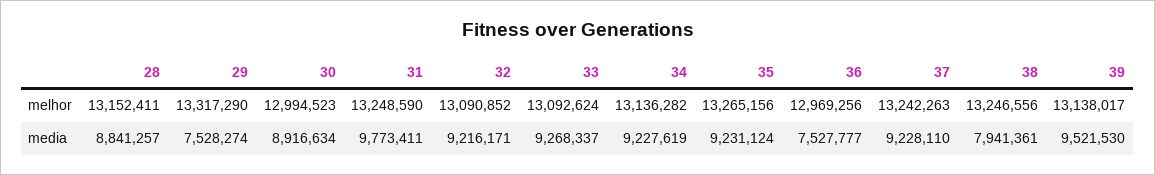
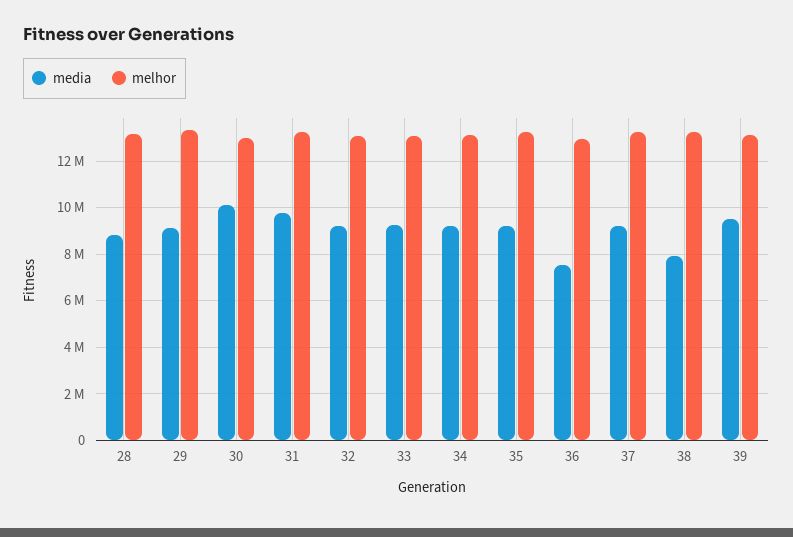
  {
    "melhor": {
      "28": 13152411,
      "29": 13317290,
      "30": 12994523,
      "31": 13248590,
      "32": 13090852,
      "33": 13092624,
      "34": 13136282,
      "35": 13265156,
      "36": 12969256,
      "37": 13242263,
      "38": 13246556,
      "39": 13138017
    },
    "media": {
      "28": 8841257,
-     "29": 7528274,
+     "29": 9000000,
-     "30": 8916634,
+     "30": 10000000,
      "31": 9773411,
      "32": 9216171,
      "33": 9268337,
      "34": 9227619,
      "35": 9231124,
      "36": 7527777,
      "37": 9228110,
      "38": 7941361,
      "39": 9521530
    }
  }

